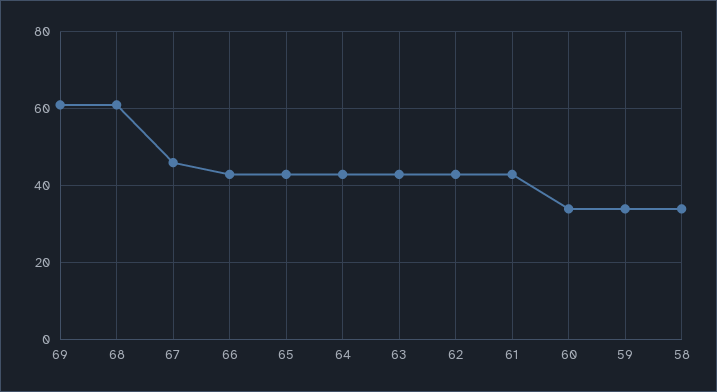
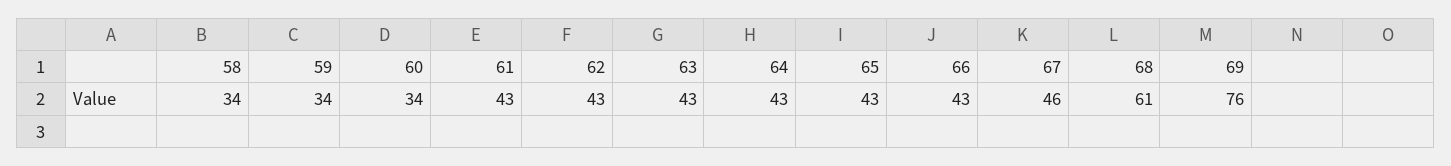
  {
-   "69": 60,
+   "69": 76,
    "68": 61,
    "67": 46,
    "66": 43,
    "65": 43,
    "64": 43,
    "63": 43,
    "62": 43,
    "61": 43,
    "60": 34,
    "59": 34,
    "58": 34
  }

